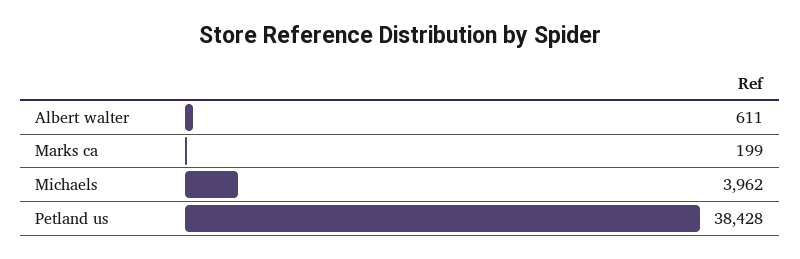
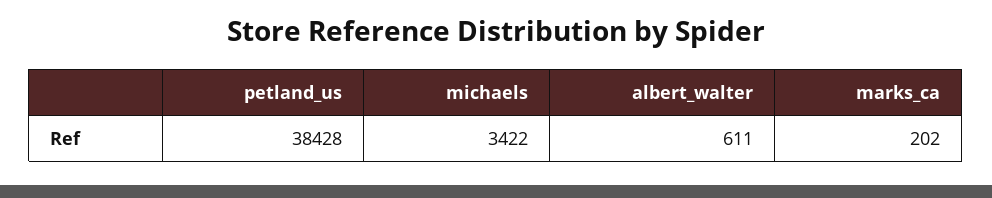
  {
    "Albert walter": 611,
-   "Marks ca": 199,
+   "Marks ca": 202,
-   "Michaels": 3962,
+   "Michaels": 3422,
    "Petland us": 38428
  }

